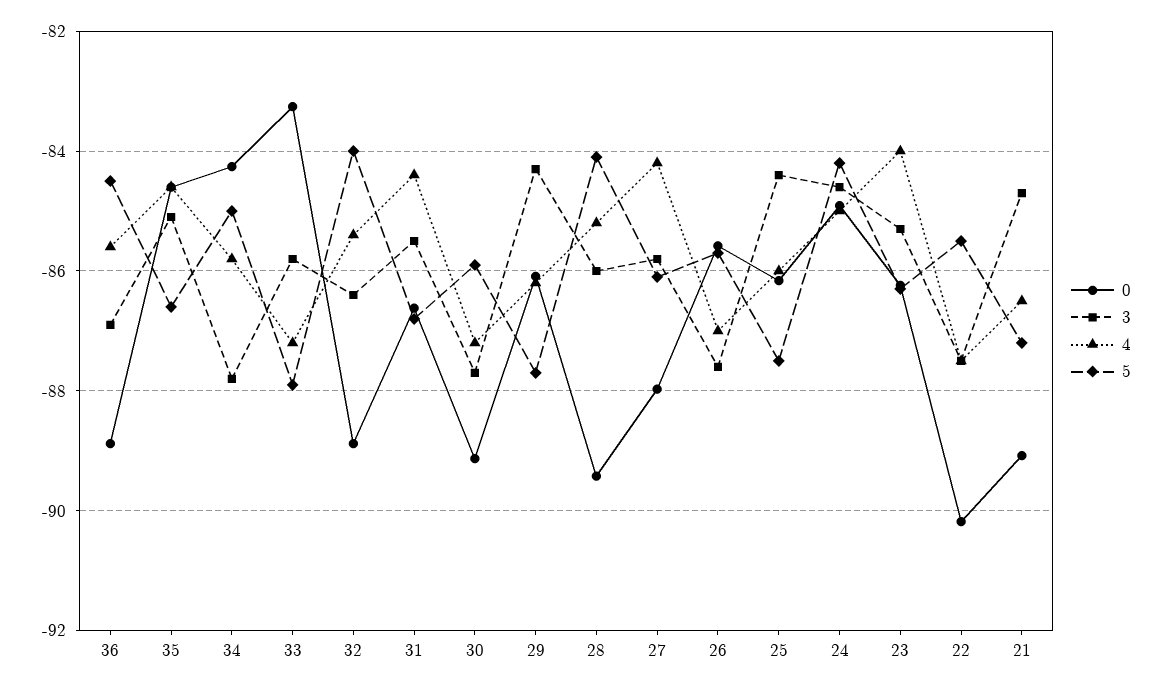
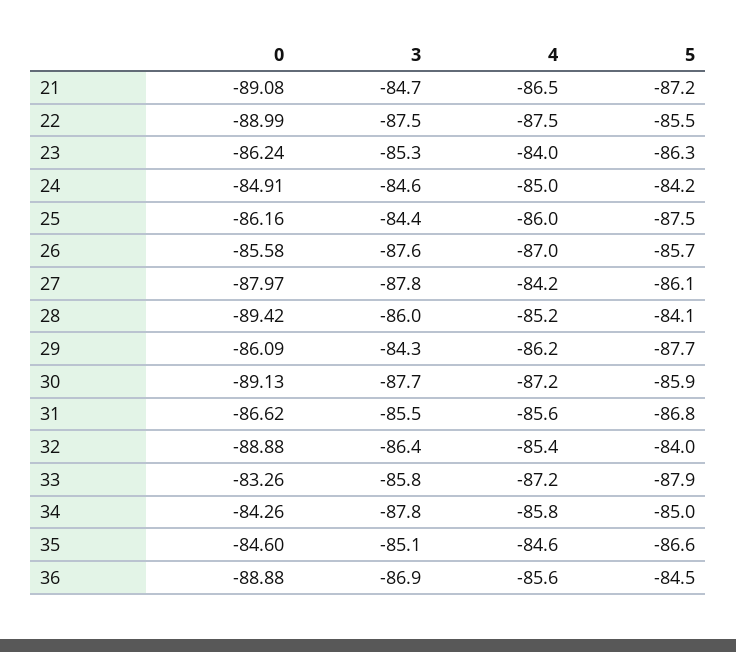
  {
    "0": {
      "36": -88.88,
      "35": -84.6,
      "34": -84.26,
      "33": -83.26,
      "32": -88.88,
      "31": -86.62,
      "30": -89.13,
      "29": -86.09,
      "28": -89.42,
      "27": -87.97,
      "26": -85.58,
      "25": -86.16,
      "24": -84.91,
      "23": -86.24,
-     "22": -90.2,
+     "22": -88.99,
      "21": -89.08
    },
    "3": {
      "36": -86.9,
      "35": -85.1,
      "34": -87.8,
      "33": -85.8,
      "32": -86.4,
      "31": -85.5,
      "30": -87.7,
      "29": -84.3,
      "28": -86,
-     "27": -85.8,
+     "27": -87.8,
      "26": -87.6,
      "25": -84.4,
      "24": -84.6,
      "23": -85.3,
      "22": -87.5,
      "21": -84.7
    },
    "4": {
      "36": -85.6,
      "35": -84.6,
      "34": -85.8,
      "33": -87.2,
      "32": -85.4,
-     "31": -84.4,
+     "31": -85.6,
      "30": -87.2,
      "29": -86.2,
      "28": -85.2,
      "27": -84.2,
      "26": -87,
      "25": -86,
      "24": -85,
      "23": -84,
      "22": -87.5,
      "21": -86.5
    },
    "5": {
      "36": -84.5,
      "35": -86.6,
      "34": -85,
      "33": -87.9,
      "32": -84,
      "31": -86.8,
      "30": -85.9,
      "29": -87.7,
      "28": -84.1,
      "27": -86.1,
      "26": -85.7,
      "25": -87.5,
      "24": -84.2,
      "23": -86.3,
      "22": -85.5,
      "21": -87.2
    }
  }

